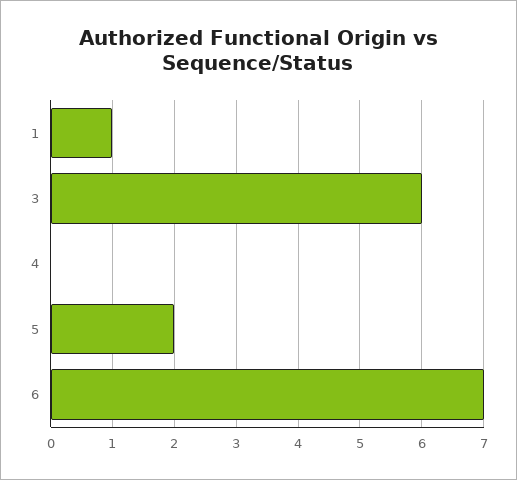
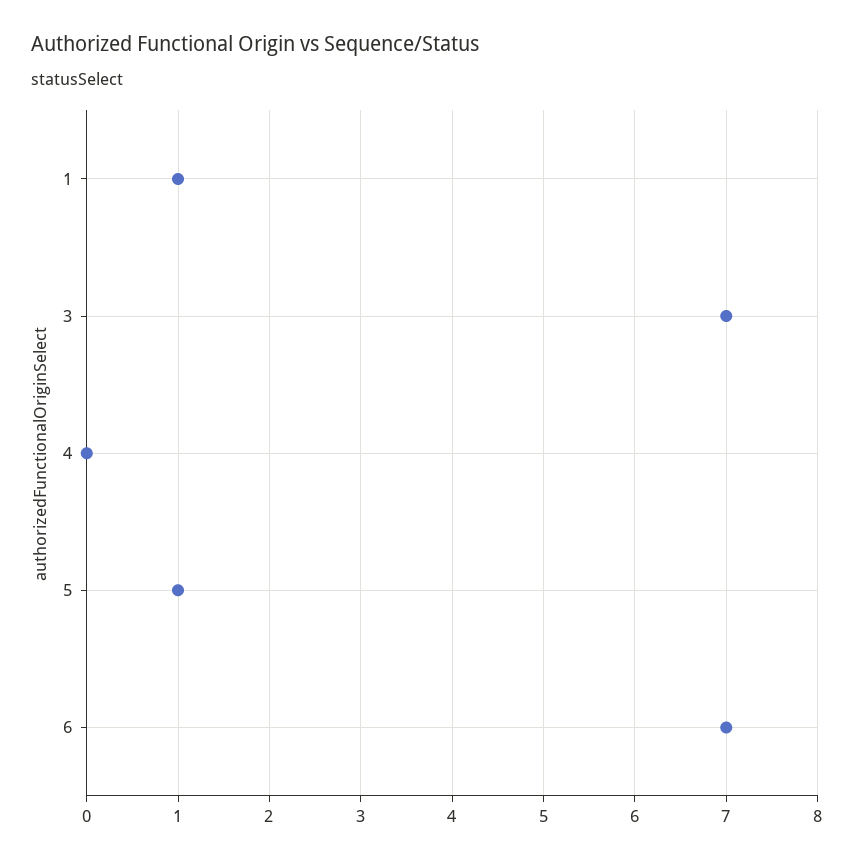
  {
    "1": 1,
-   "3": 6,
+   "3": 7,
    "4": 0,
-   "5": 2,
+   "5": 1,
    "6": 7
  }

